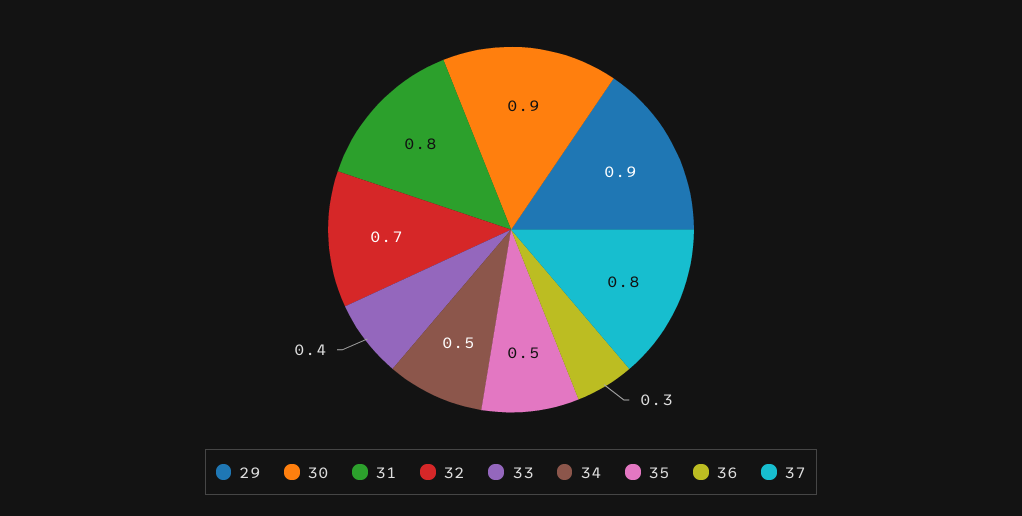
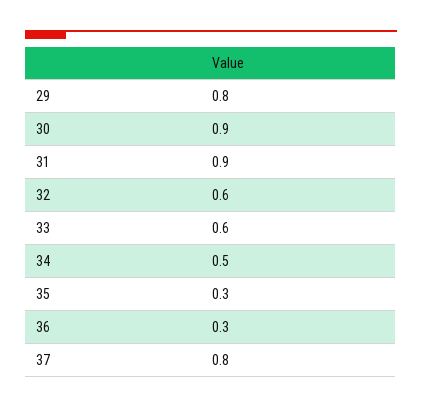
  {
-   "29": 0.9,
+   "29": 0.8,
    "30": 0.9,
-   "31": 0.8,
+   "31": 0.9,
-   "32": 0.7,
+   "32": 0.6,
-   "33": 0.4,
+   "33": 0.6,
    "34": 0.5,
-   "35": 0.5,
+   "35": 0.3,
    "36": 0.3,
    "37": 0.8
  }

